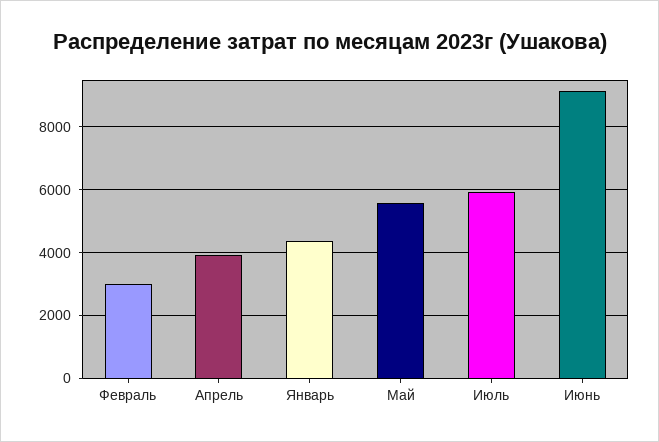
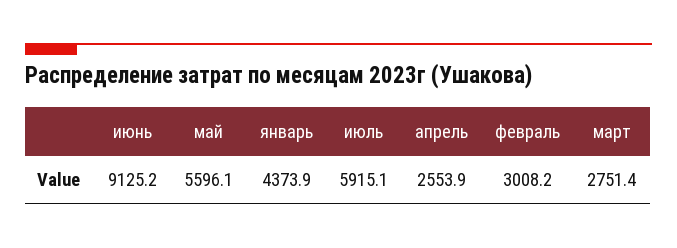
  {
    "Февраль": 3008.2,
-   "Апрель": 4000,
+   "Апрель": 2553.9,
    "Январь": 4373.9,
    "Май": 5596.1,
    "Июль": 5915.1,
-   "Июнь": 9125.2
+   "Июнь": 9125.2,
+   "март": 2751.4
  }

